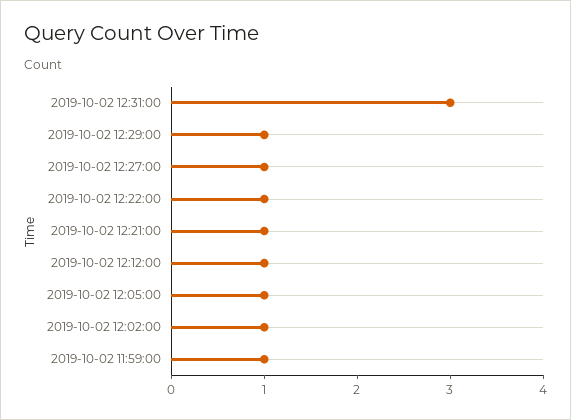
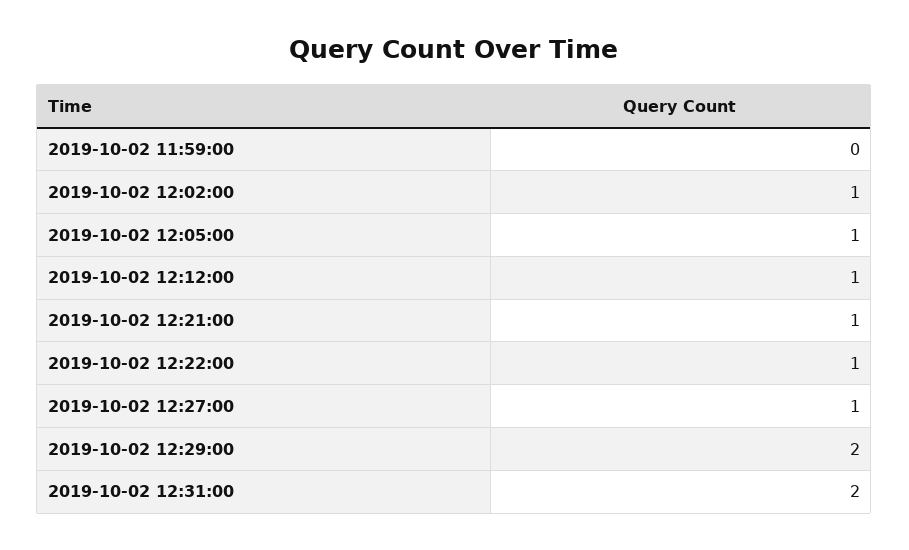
  {
-   "2019-10-02 12:31:00": 3,
+   "2019-10-02 12:31:00": 2,
-   "2019-10-02 12:29:00": 1,
+   "2019-10-02 12:29:00": 2,
    "2019-10-02 12:27:00": 1,
    "2019-10-02 12:22:00": 1,
    "2019-10-02 12:21:00": 1,
    "2019-10-02 12:12:00": 1,
    "2019-10-02 12:05:00": 1,
    "2019-10-02 12:02:00": 1,
-   "2019-10-02 11:59:00": 1
+   "2019-10-02 11:59:00": 0
  }

